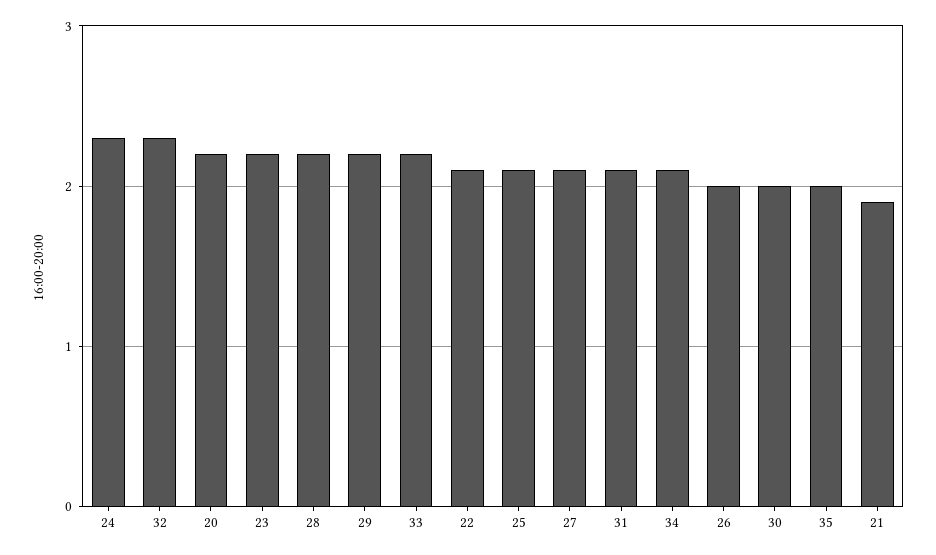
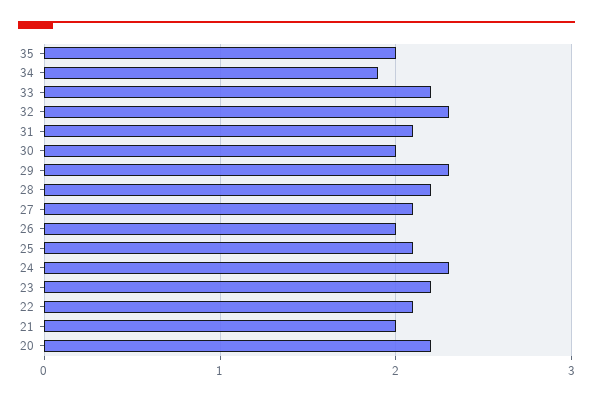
  {
    "24": 2.3,
    "32": 2.3,
    "20": 2.2,
    "23": 2.2,
    "28": 2.2,
-   "29": 2.2,
+   "29": 2.3,
    "33": 2.2,
    "22": 2.1,
    "25": 2.1,
    "27": 2.1,
    "31": 2.1,
-   "34": 2.1,
+   "34": 1.9,
    "26": 2,
    "30": 2,
    "35": 2,
-   "21": 1.9
+   "21": 2
  }

